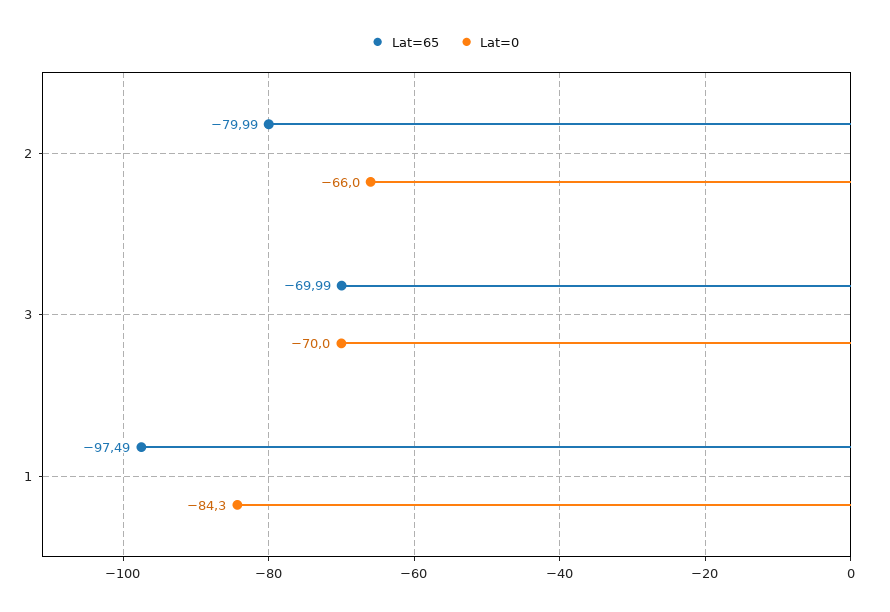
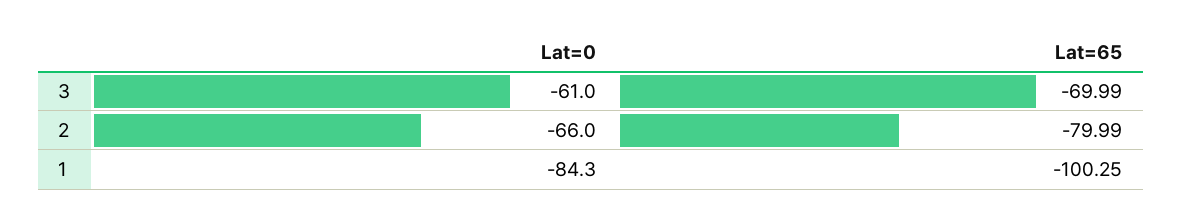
  {
    "Lat=65": {
      "2": -79.99,
      "3": -69.99,
-     "1": -97.49
+     "1": -100.25
    },
    "Lat=0": {
      "2": -66,
-     "3": -70,
+     "3": -61,
      "1": -84.3
    }
  }

